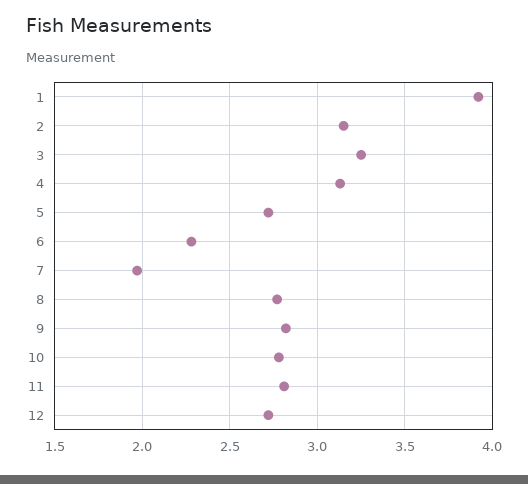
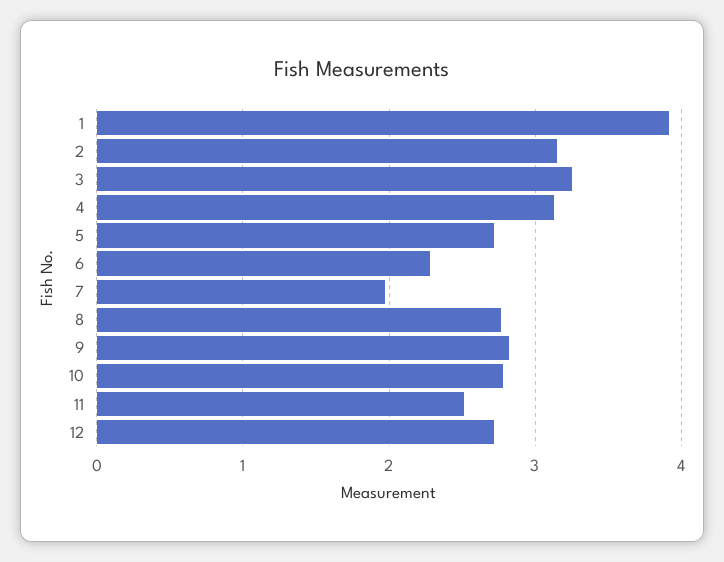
  {
    "1": 3.9,
    "2": 3.15,
    "3": 3.25,
    "4": 3.15,
    "5": 2.7,
    "6": 2.3,
    "7": 1.95,
    "8": 2.75,
    "9": 2.8,
    "10": 2.8,
-   "11": 2.8,
+   "11": 2.5,
    "12": 2.7
  }

